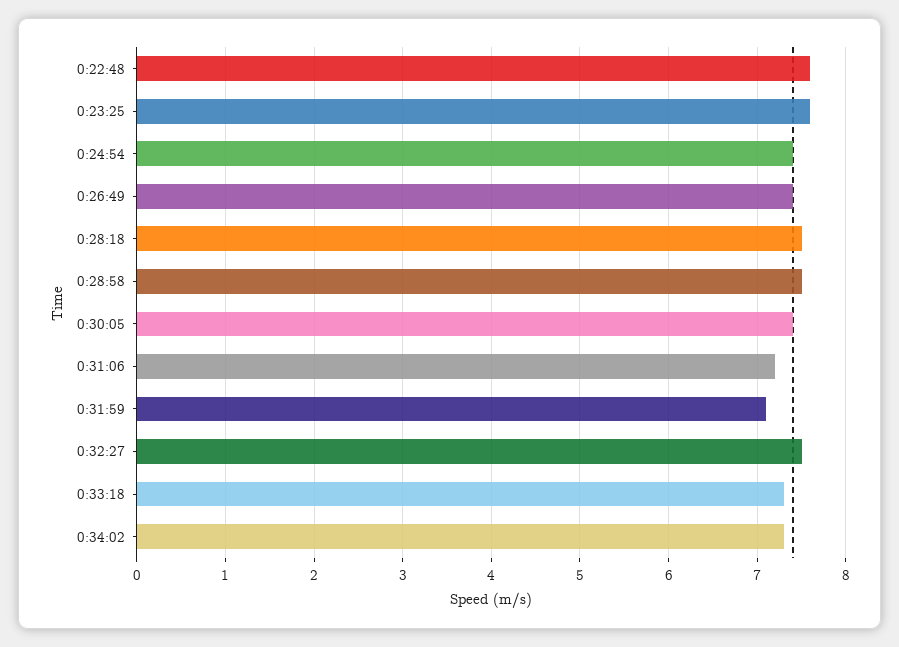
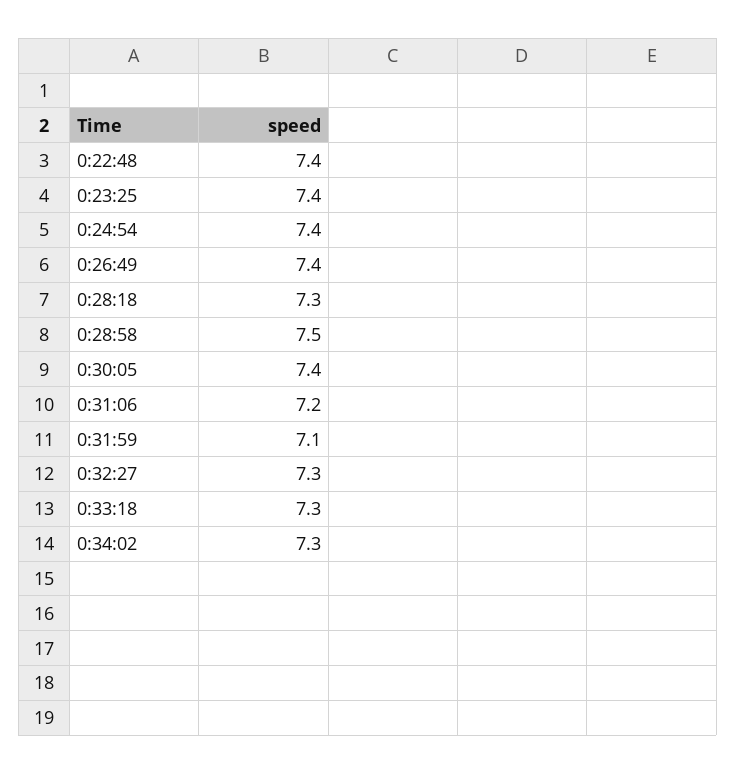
  {
-   "0:22:48": 7.6,
+   "0:22:48": 7.4,
-   "0:23:25": 7.6,
+   "0:23:25": 7.4,
    "0:24:54": 7.4,
    "0:26:49": 7.4,
-   "0:28:18": 7.5,
+   "0:28:18": 7.3,
    "0:28:58": 7.5,
    "0:30:05": 7.4,
    "0:31:06": 7.2,
    "0:31:59": 7.1,
-   "0:32:27": 7.5,
+   "0:32:27": 7.3,
    "0:33:18": 7.3,
    "0:34:02": 7.3
  }

